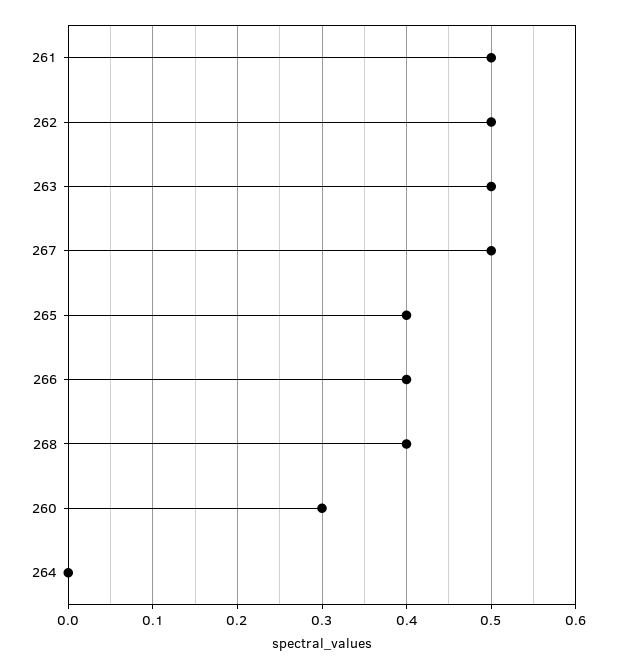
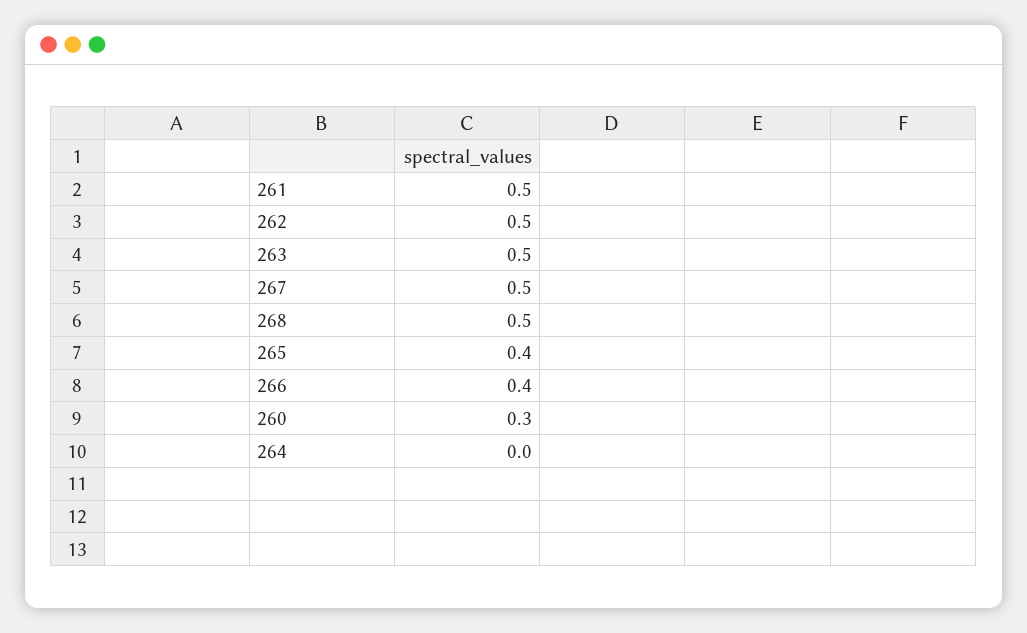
  {
    "261": 0.5,
    "262": 0.5,
    "263": 0.5,
    "267": 0.5,
    "265": 0.4,
    "266": 0.4,
-   "268": 0.4,
+   "268": 0.5,
    "260": 0.3,
    "264": 0
  }

